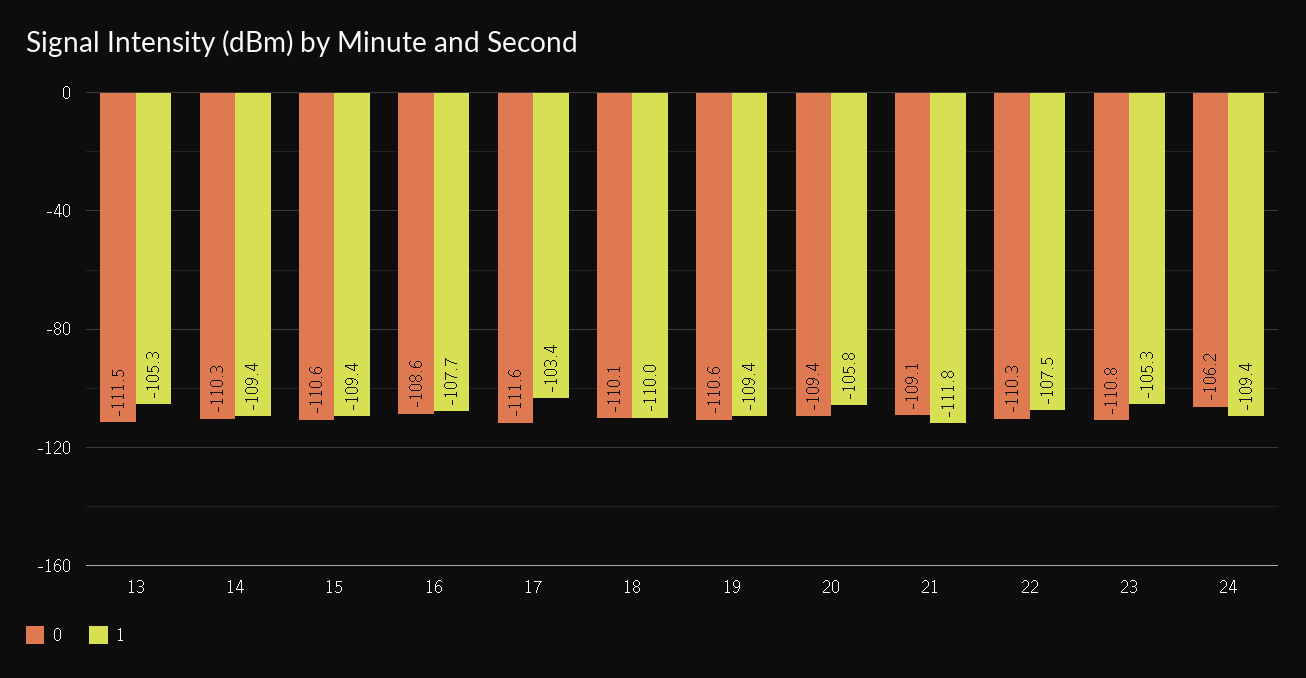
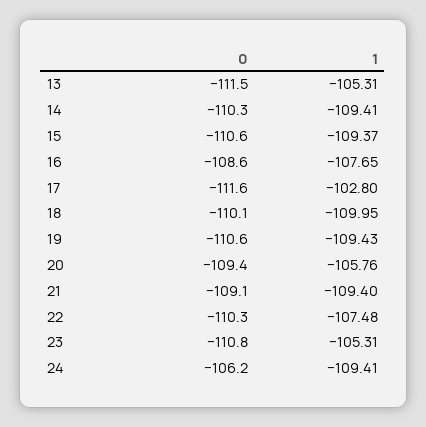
  {
    "0": {
      "13": -111.5,
      "14": -110.3,
      "15": -110.6,
      "16": -108.6,
      "17": -111.6,
      "18": -110.1,
      "19": -110.6,
      "20": -109.4,
      "21": -109.1,
      "22": -110.3,
      "23": -110.8,
      "24": -106.2
    },
    "1": {
      "13": -105.31,
      "14": -109.41,
      "15": -109.37,
      "16": -107.65,
-     "17": -103.4,
+     "17": -102.8,
      "18": -109.95,
      "19": -109.43,
      "20": -105.76,
-     "21": -111.8,
+     "21": -109.4,
      "22": -107.48,
      "23": -105.31,
      "24": -109.41
    }
  }

